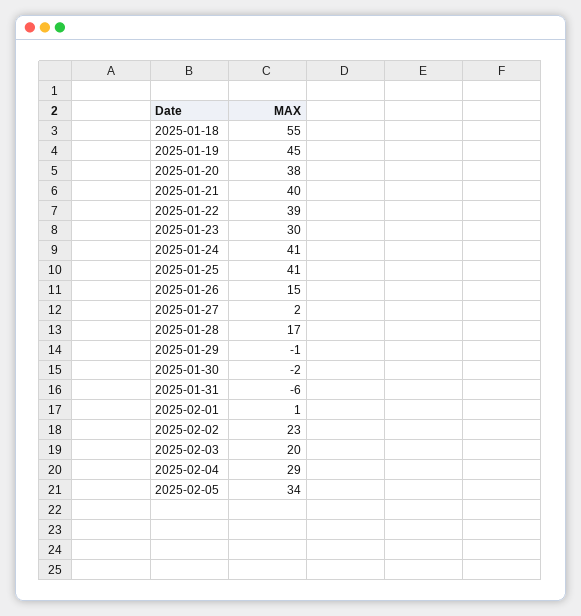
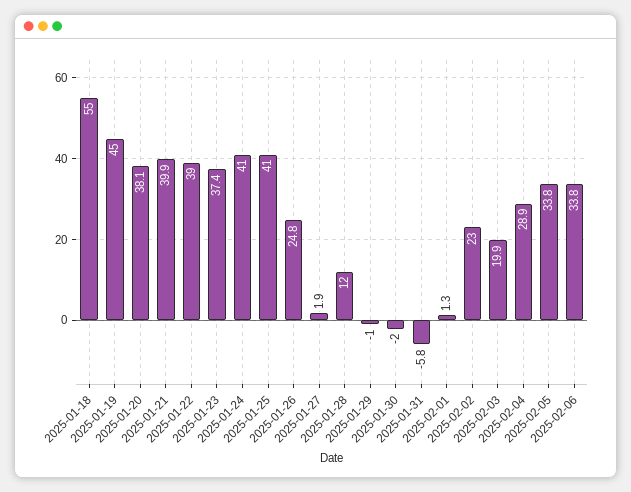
  {
    "2025-01-18": 55,
    "2025-01-19": 45,
    "2025-01-20": 38.1,
    "2025-01-21": 39.9,
    "2025-01-22": 39,
-   "2025-01-23": 30,
+   "2025-01-23": 37.4,
    "2025-01-24": 41,
    "2025-01-25": 41,
-   "2025-01-26": 15,
+   "2025-01-26": 24.8,
    "2025-01-27": 1.9,
-   "2025-01-28": 17,
+   "2025-01-28": 12,
    "2025-01-29": -1,
    "2025-01-30": -2,
    "2025-01-31": -5.8,
    "2025-02-01": 1.3,
    "2025-02-02": 23,
    "2025-02-03": 19.9,
    "2025-02-04": 28.9,
-   "2025-02-05": 33.8
+   "2025-02-05": 33.8,
+   "2025-02-06": 33.8
  }

